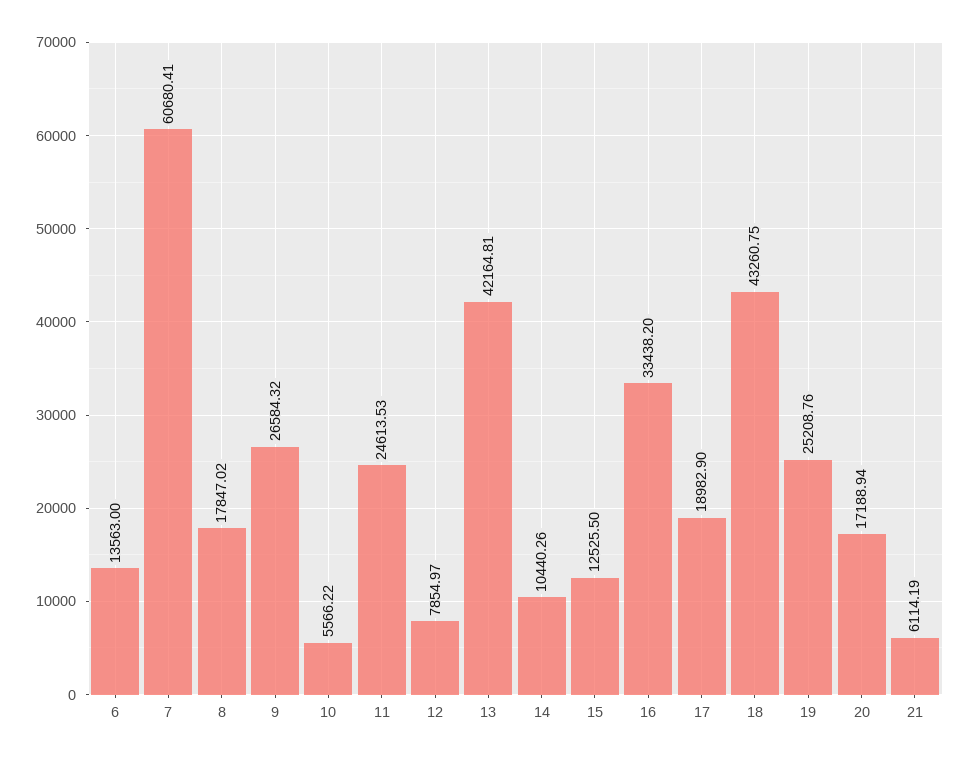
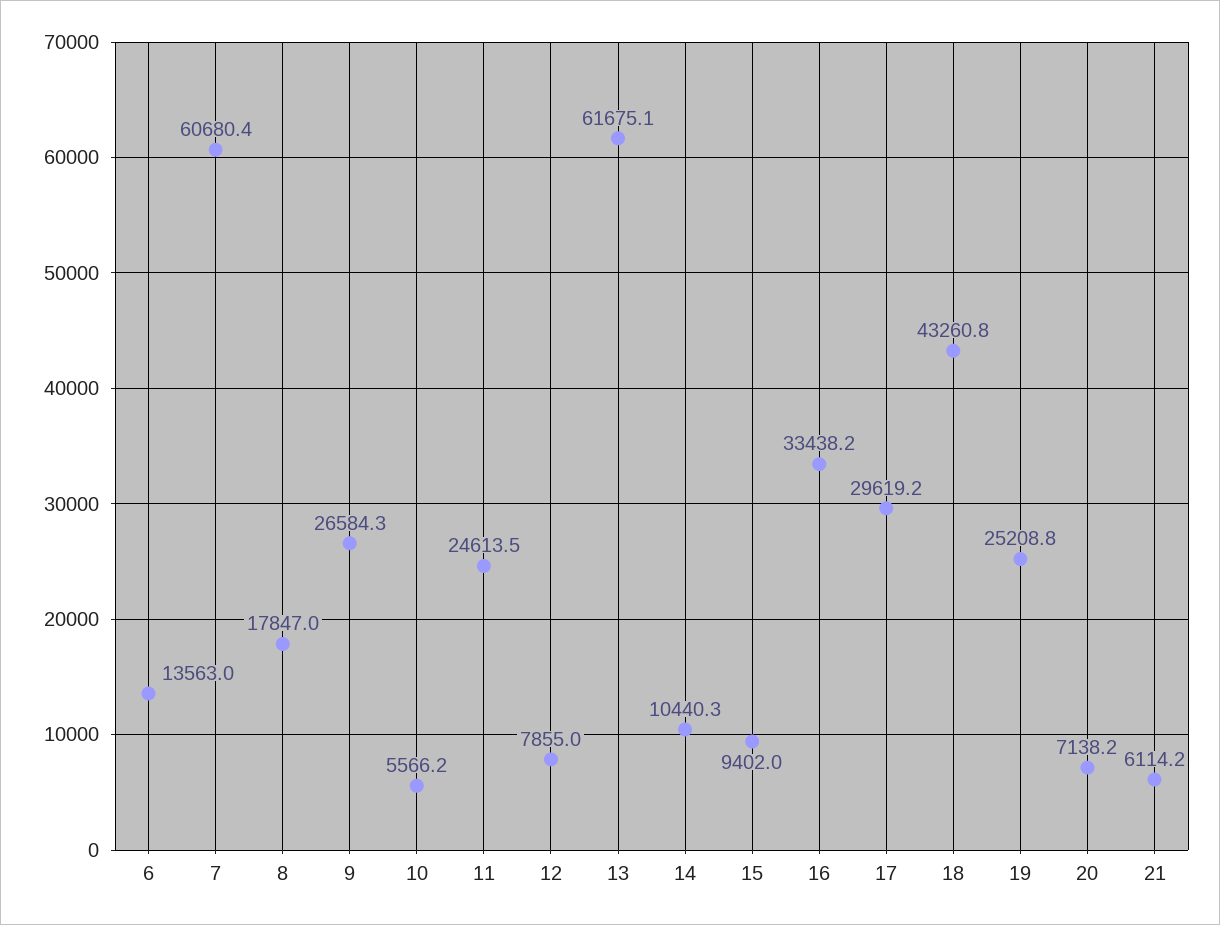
  {
    "6": 13563,
    "7": 60680.41,
    "8": 17847.02,
    "9": 26584.32,
    "10": 5566.22,
    "11": 24613.53,
    "12": 7854.97,
-   "13": 42164.81,
+   "13": 61675.1,
    "14": 10440.26,
-   "15": 12525.5,
+   "15": 9402,
    "16": 33438.2,
-   "17": 18982.9,
+   "17": 29619.2,
    "18": 43260.75,
    "19": 25208.76,
-   "20": 17188.94,
+   "20": 7138.2,
    "21": 6114.19
  }

